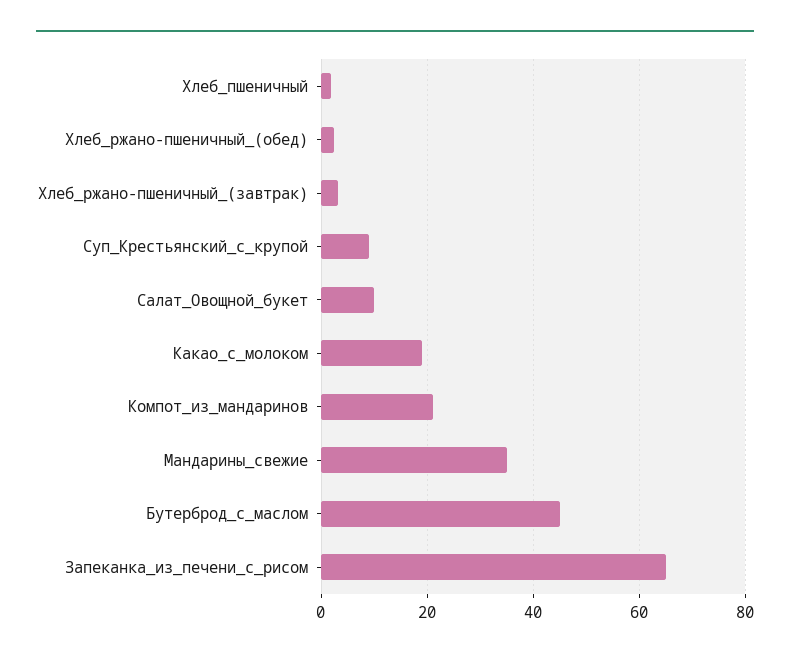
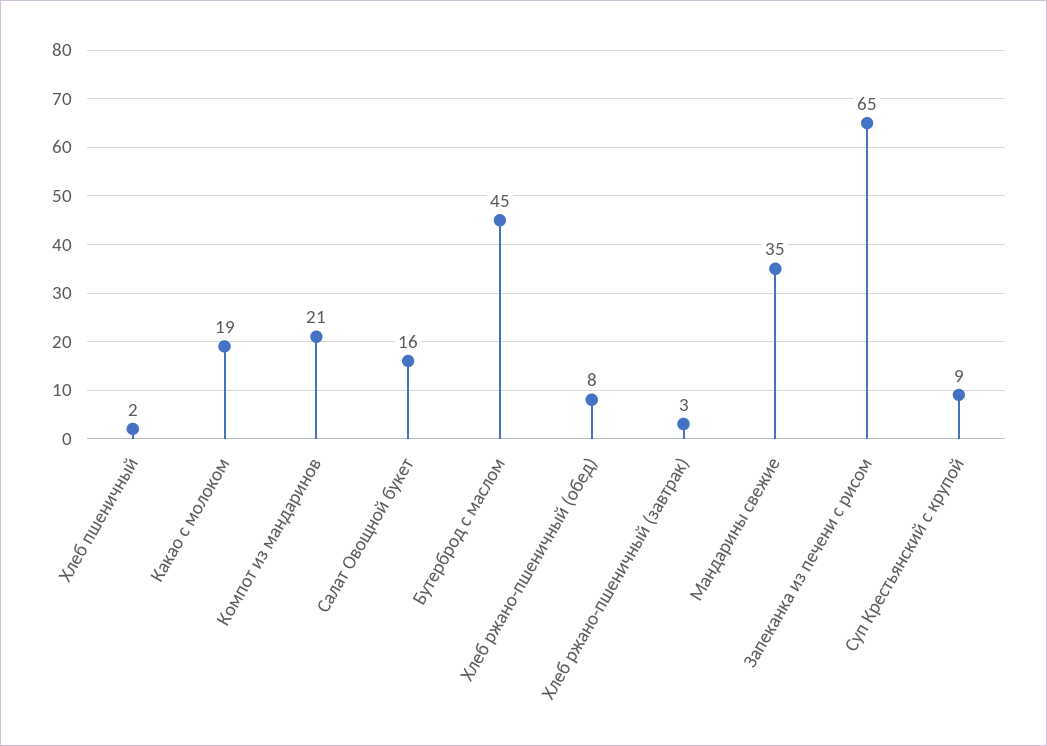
  {
    "Хлеб_пшеничный": 2,
-   "Хлеб_ржано-пшеничный_(обед)": 2,
+   "Хлеб_ржано-пшеничный_(обед)": 8,
    "Хлеб_ржано-пшеничный_(завтрак)": 3,
    "Суп_Крестьянский_с_крупой": 9,
-   "Салат_Овощной_букет": 10,
+   "Салат_Овощной_букет": 16,
    "Какао_с_молоком": 19,
    "Компот_из_мандаринов": 21,
    "Мандарины_свежие": 35,
    "Бутерброд_с_маслом": 45,
    "Запеканка_из_печени_с_рисом": 65
  }

